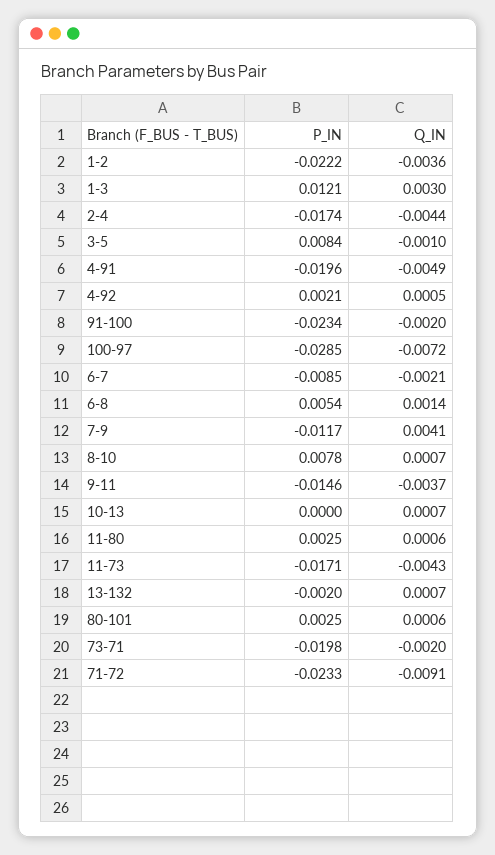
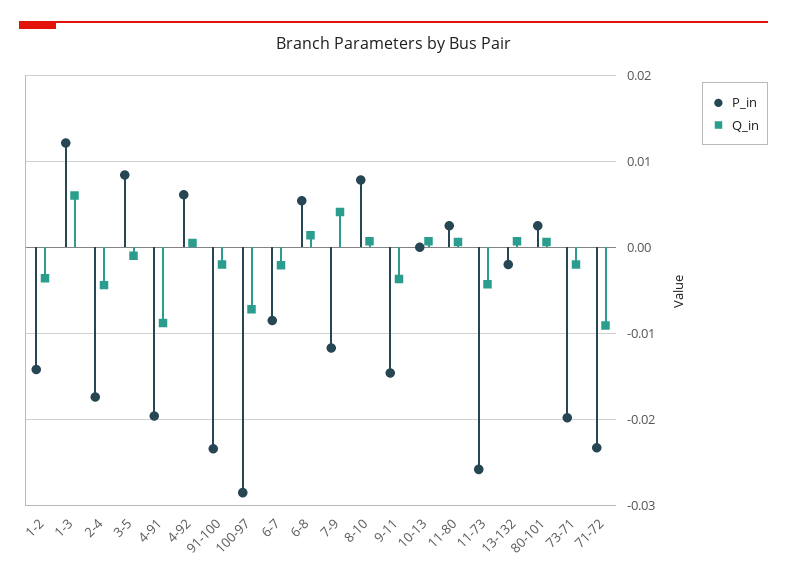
  {
    "P_IN": {
-     "1-2": -0.0222,
+     "1-2": -0.014,
      "1-3": 0.0121,
      "2-4": -0.0174,
      "3-5": 0.0084,
      "4-91": -0.0196,
-     "4-92": 0.0021,
+     "4-92": 0.006,
      "91-100": -0.0234,
      "100-97": -0.0285,
      "6-7": -0.0085,
      "6-8": 0.0054,
      "7-9": -0.0117,
      "8-10": 0.0078,
      "9-11": -0.0146,
      "10-13": 0,
      "11-80": 0.0025,
-     "11-73": -0.0171,
+     "11-73": -0.026,
      "13-132": -0.002,
      "80-101": 0.0025,
      "73-71": -0.0198,
      "71-72": -0.0233
    },
    "Q_IN": {
      "1-2": -0.0036,
-     "1-3": 0.003,
+     "1-3": 0.006,
      "2-4": -0.0044,
      "3-5": -0.001,
-     "4-91": -0.0049,
+     "4-91": -0.009,
      "4-92": 0.0005,
      "91-100": -0.002,
      "100-97": -0.0072,
      "6-7": -0.0021,
      "6-8": 0.0014,
      "7-9": 0.0041,
      "8-10": 0.0007,
      "9-11": -0.0037,
      "10-13": 0.0007,
      "11-80": 0.0006,
      "11-73": -0.0043,
      "13-132": 0.0007,
      "80-101": 0.0006,
      "73-71": -0.002,
      "71-72": -0.0091
    }
  }

